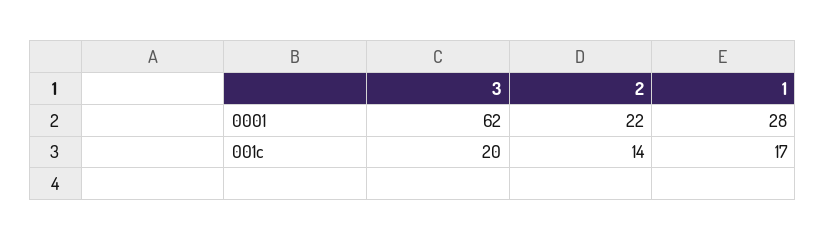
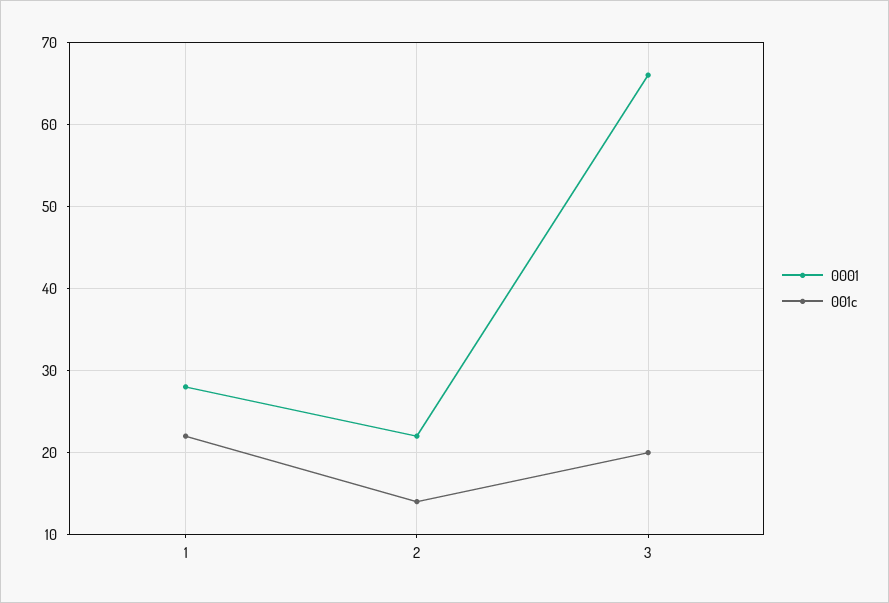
  {
    "0001": {
-     "3": 62,
+     "3": 66,
      "2": 22,
      "1": 28
    },
    "001c": {
      "3": 20,
      "2": 14,
-     "1": 17
+     "1": 22
    }
  }

